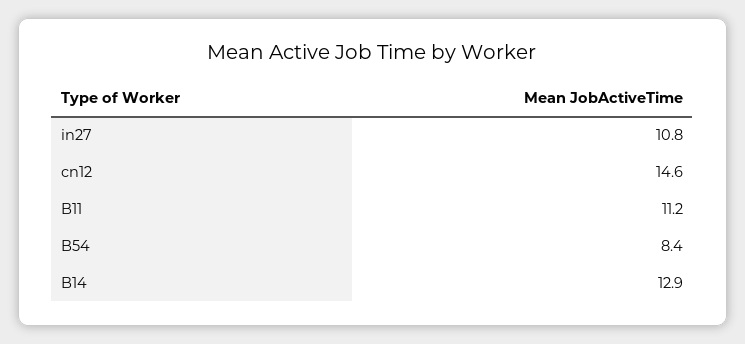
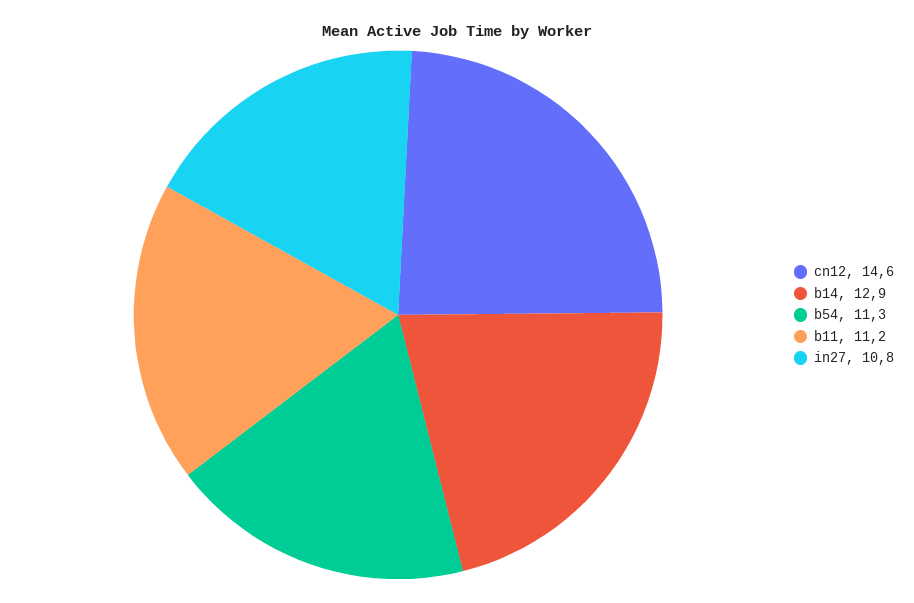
  {
    "in27": 10.8,
    "cn12": 14.6,
    "B11": 11.2,
-   "B54": 8.4,
+   "B54": 11.3,
    "B14": 12.9
  }

